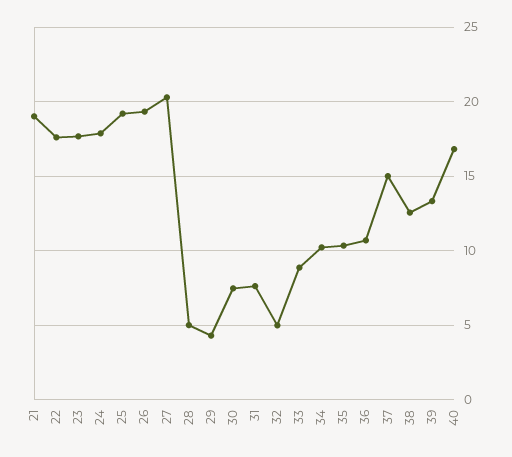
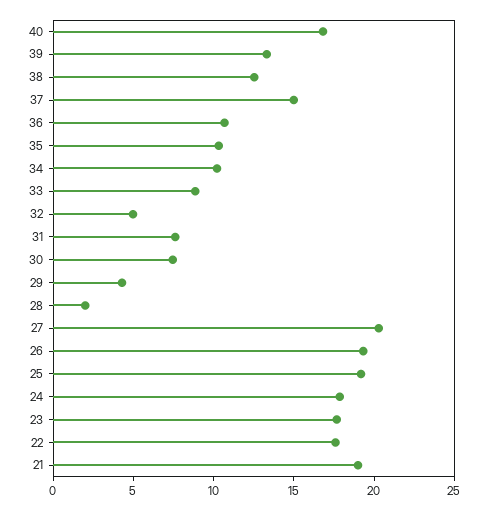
  {
    "21": 19,
    "22": 17.5,
    "23": 17.5,
    "24": 18,
    "25": 19,
    "26": 19.5,
    "27": 20.5,
-   "28": 5,
+   "28": 2,
    "29": 4.5,
    "30": 7.5,
    "31": 7.5,
    "32": 5,
    "33": 9,
    "34": 10,
    "35": 10.5,
    "36": 10.5,
    "37": 15,
    "38": 12.5,
    "39": 13.5,
    "40": 17
  }

